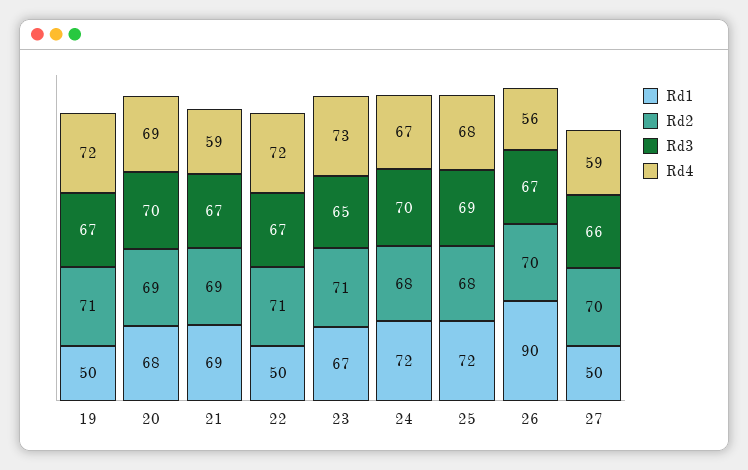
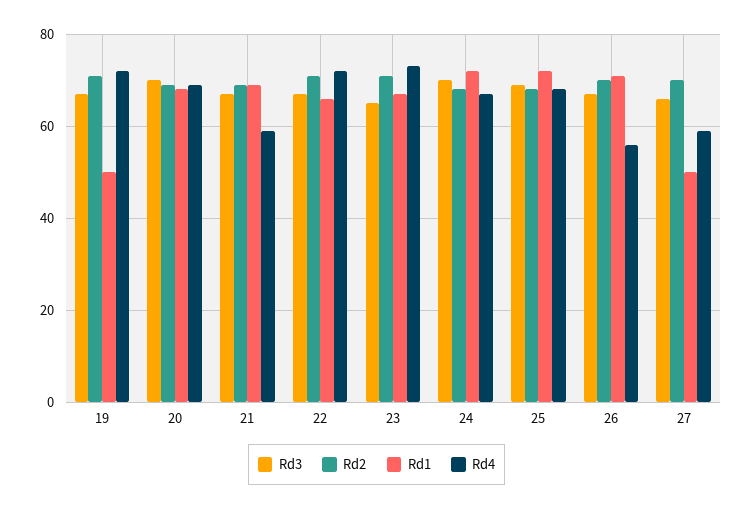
  {
    "Rd1": {
      "19": 50,
      "20": 68,
      "21": 69,
-     "22": 50,
+     "22": 65,
      "23": 67,
      "24": 72,
      "25": 72,
-     "26": 90,
+     "26": 70,
      "27": 50
    },
    "Rd2": {
      "19": 71,
      "20": 69,
      "21": 69,
      "22": 71,
      "23": 71,
      "24": 68,
      "25": 68,
      "26": 70,
      "27": 70
    },
    "Rd3": {
      "19": 67,
      "20": 70,
      "21": 67,
      "22": 67,
      "23": 65,
      "24": 70,
      "25": 69,
      "26": 67,
      "27": 66
    },
    "Rd4": {
      "19": 72,
      "20": 69,
      "21": 59,
      "22": 72,
      "23": 73,
      "24": 67,
      "25": 68,
      "26": 56,
      "27": 59
    }
  }

